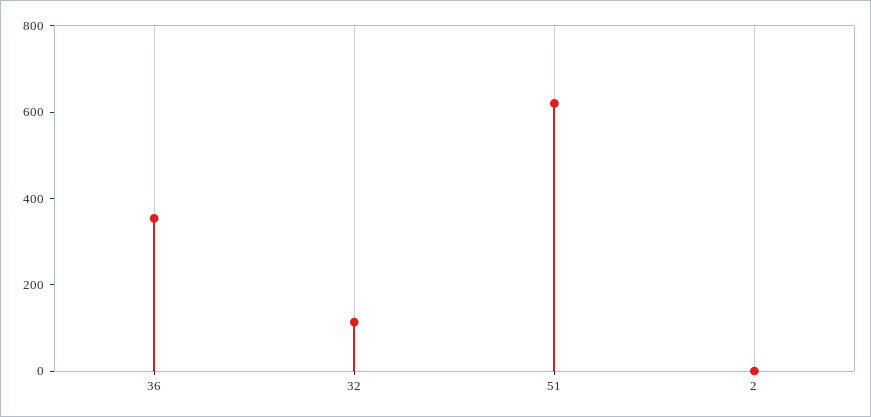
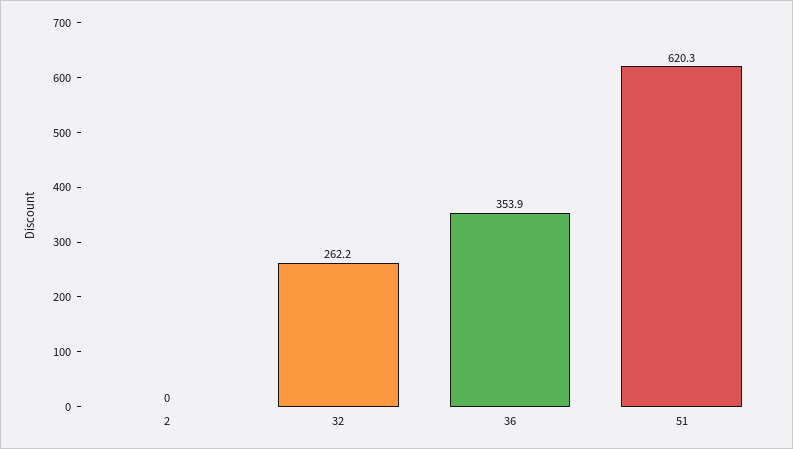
  {
    "36": 353.9,
-   "32": 100,
+   "32": 262.2,
    "51": 620.3,
    "2": 0
  }

